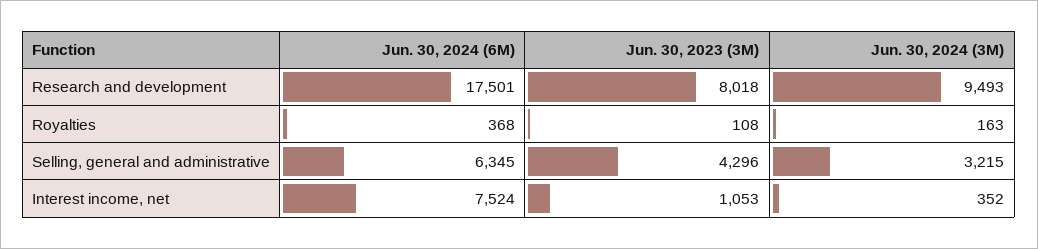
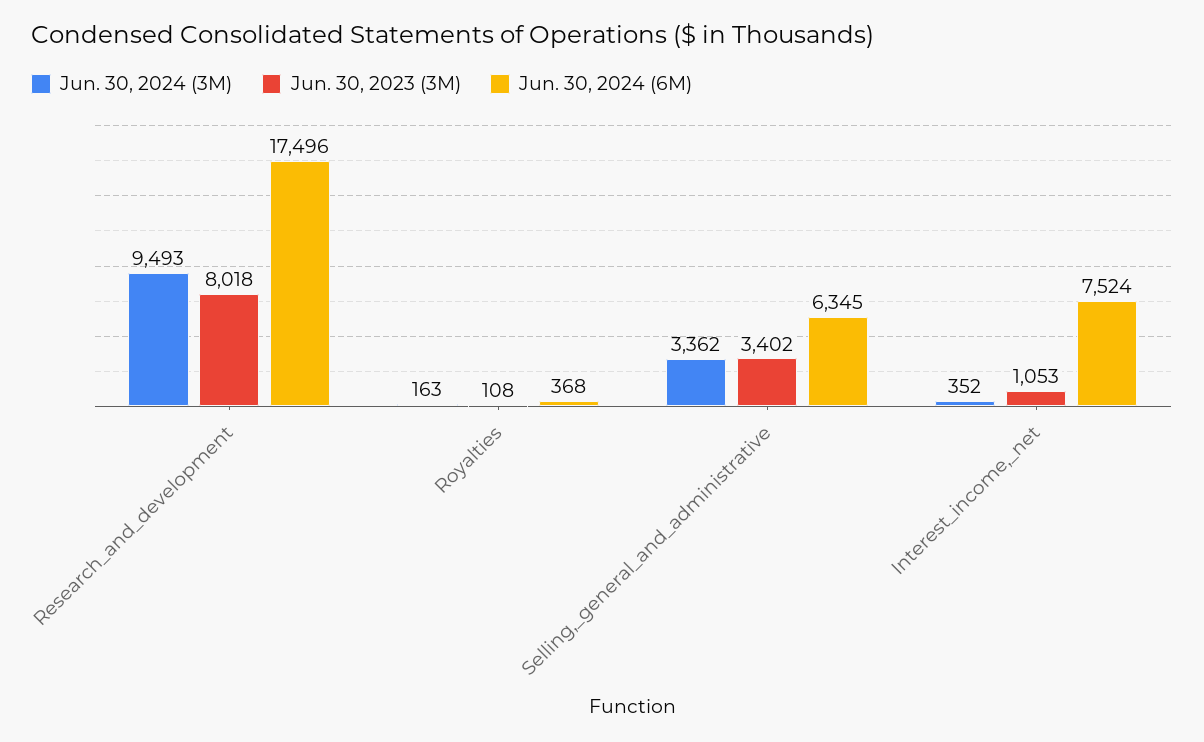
  {
    "Jun. 30, 2024 (6M)": {
-     "Research and development": 17501,
+     "Research and development": 17496,
      "Royalties": 368,
      "Selling, general and administrative": 6345,
      "Interest income, net": 7524
    },
    "Jun. 30, 2023 (3M)": {
      "Research and development": 8018,
      "Royalties": 108,
-     "Selling, general and administrative": 4296,
+     "Selling, general and administrative": 3402,
      "Interest income, net": 1053
    },
    "Jun. 30, 2024 (3M)": {
      "Research and development": 9493,
      "Royalties": 163,
-     "Selling, general and administrative": 3215,
+     "Selling, general and administrative": 3362,
      "Interest income, net": 352
    }
  }

